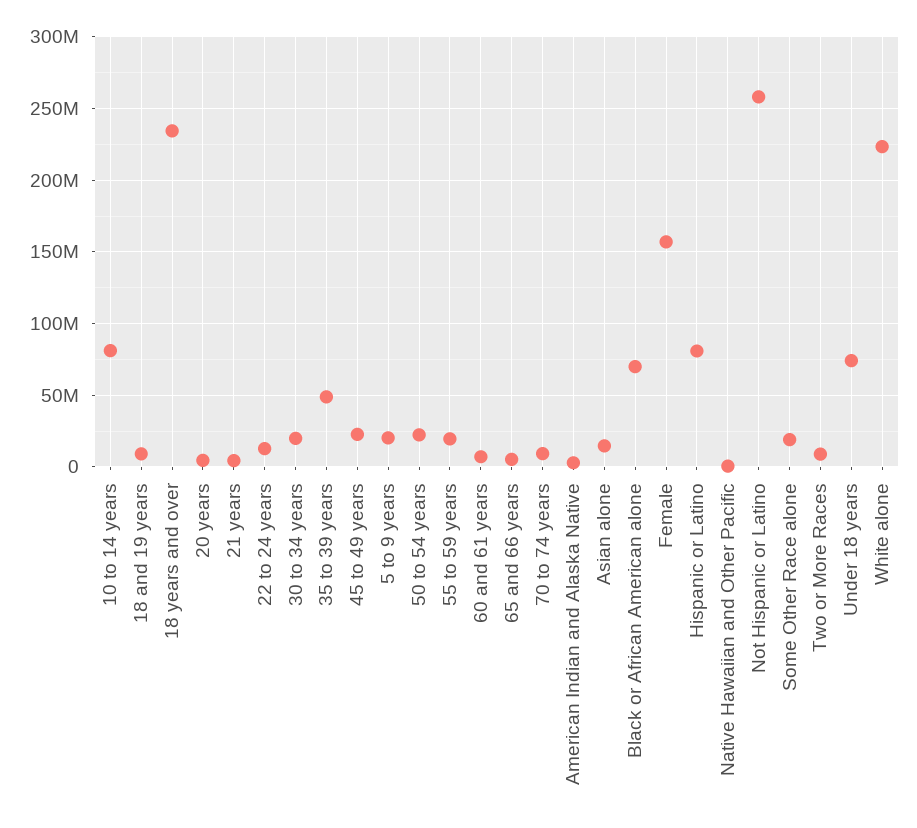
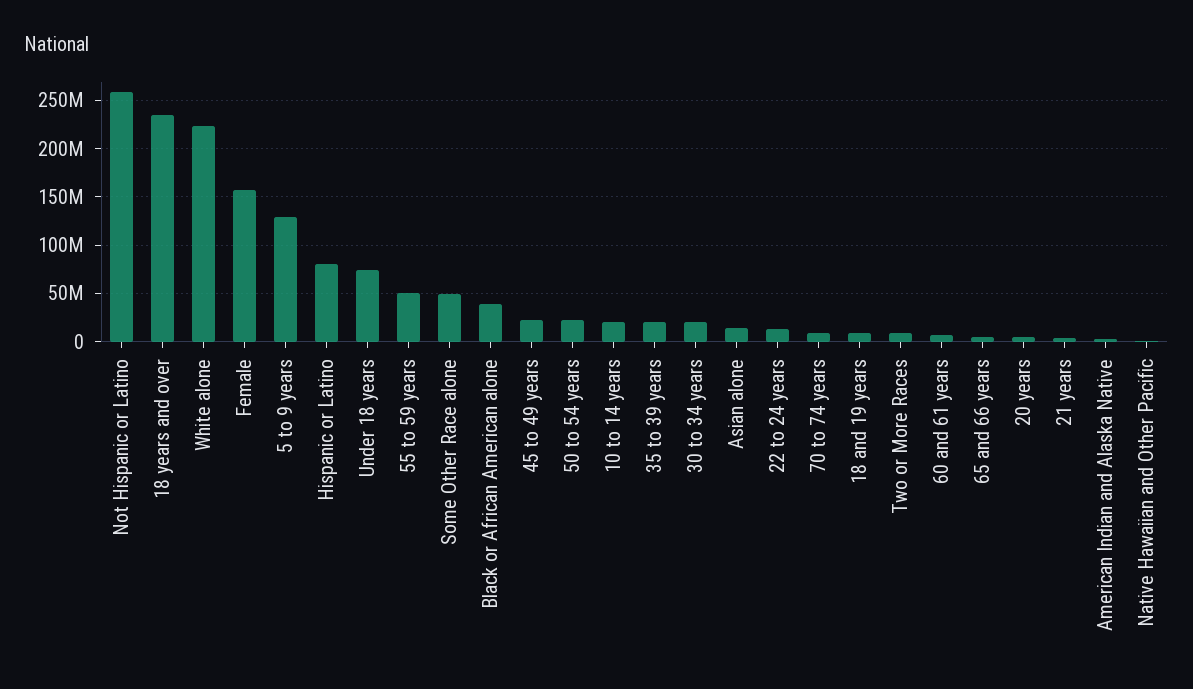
  {
-   "10 to 14 years": 80000000,
+   "10 to 14 years": 20000000,
    "18 and 19 years": 10000000,
    "18 years and over": 235000000,
    "20 years": 5000000,
    "21 years": 5000000,
    "22 to 24 years": 15000000,
    "30 to 34 years": 20000000,
-   "35 to 39 years": 50000000,
+   "35 to 39 years": 20000000,
    "45 to 49 years": 25000000,
-   "5 to 9 years": 20000000,
+   "5 to 9 years": 130000000,
    "50 to 54 years": 20000000,
-   "55 to 59 years": 20000000,
+   "55 to 59 years": 50000000,
    "60 and 61 years": 5000000,
    "65 and 66 years": 5000000,
    "70 to 74 years": 10000000,
    "American Indian and Alaska Native": 5000000,
    "Asian alone": 15000000,
-   "Black or African American alone": 70000000,
+   "Black or African American alone": 40000000,
    "Female": 155000000,
    "Hispanic or Latino": 80000000,
    "Native Hawaiian and Other Pacific": 0,
    "Not Hispanic or Latino": 260000000,
-   "Some Other Race alone": 20000000,
+   "Some Other Race alone": 50000000,
    "Two or More Races": 10000000,
    "Under 18 years": 75000000,
    "White alone": 225000000
  }

